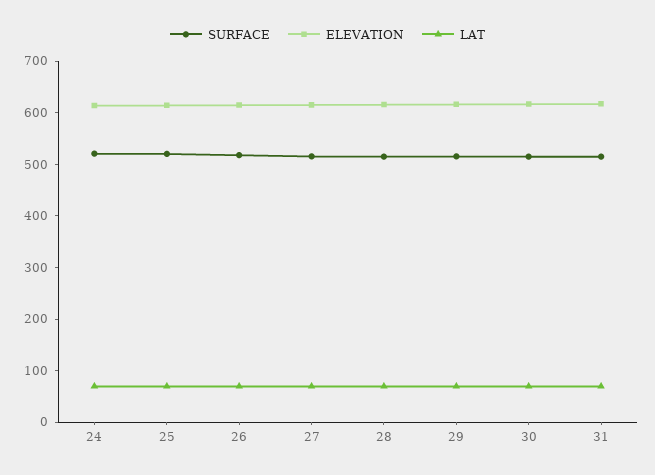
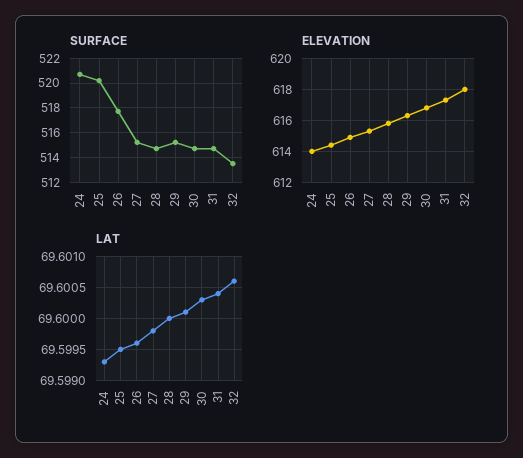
  {
    "SURFACE": {
      "24": 520.5,
      "25": 520,
      "26": 517.5,
      "27": 515,
      "28": 514.5,
      "29": 515,
      "30": 514.5,
-     "31": 514.5
+     "31": 514.5,
+     "32": 513.5
    },
    "ELEVATION": {
      "24": 614,
      "25": 614.5,
      "26": 615,
      "27": 615.5,
      "28": 616,
      "29": 616.5,
      "30": 617,
-     "31": 617.5
+     "31": 617.5,
+     "32": 618
    },
    "LAT": {
      "24": 69.5993,
      "25": 69.5995,
      "26": 69.5996,
      "27": 69.5998,
      "28": 69.6,
      "29": 69.6001,
      "30": 69.6003,
-     "31": 69.6004
+     "31": 69.6004,
+     "32": 69.6006
    }
  }

